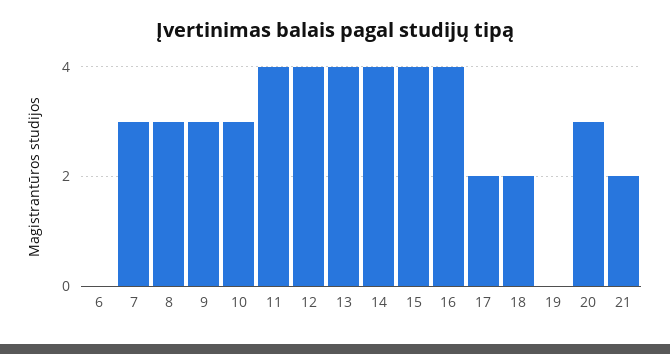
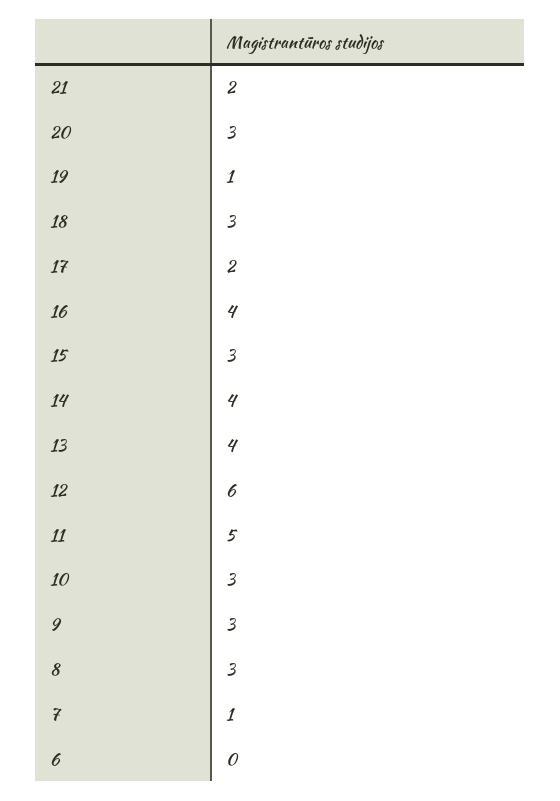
  {
    "6": 0,
-   "7": 3,
+   "7": 1,
    "8": 3,
    "9": 3,
    "10": 3,
-   "11": 4,
+   "11": 5,
-   "12": 4,
+   "12": 6,
    "13": 4,
    "14": 4,
-   "15": 4,
+   "15": 3,
    "16": 4,
    "17": 2,
-   "18": 2,
+   "18": 3,
-   "19": 0,
+   "19": 1,
    "20": 3,
    "21": 2
  }

